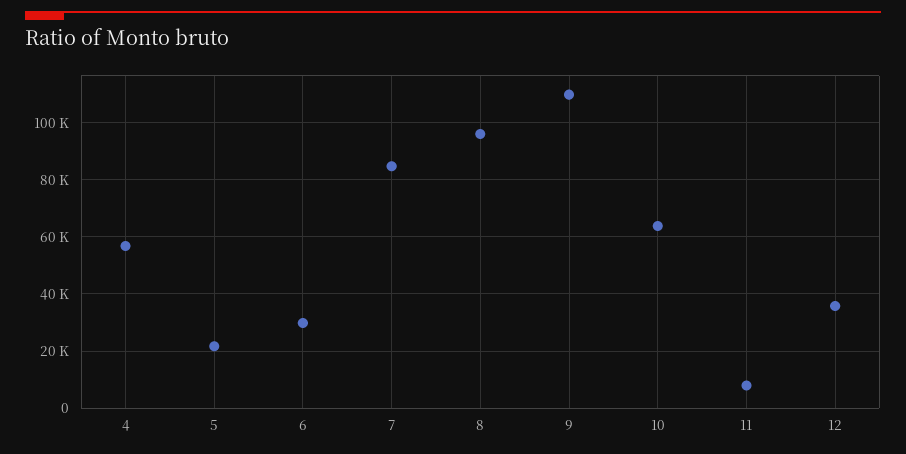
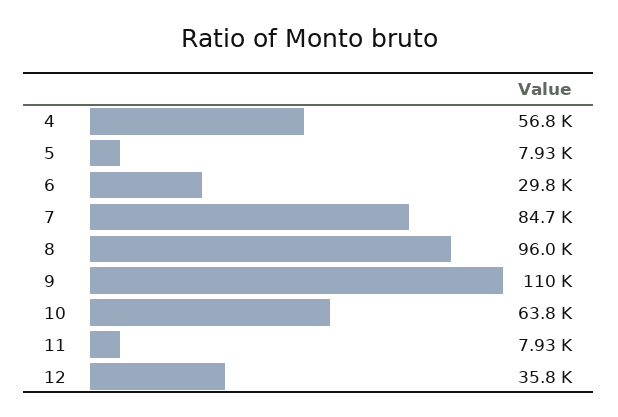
  {
    "4": 56800,
-   "5": 22500,
+   "5": 7930,
    "6": 29800,
    "7": 84700,
    "8": 96000,
    "9": 110000,
    "10": 63800,
    "11": 7930,
    "12": 35800
  }

